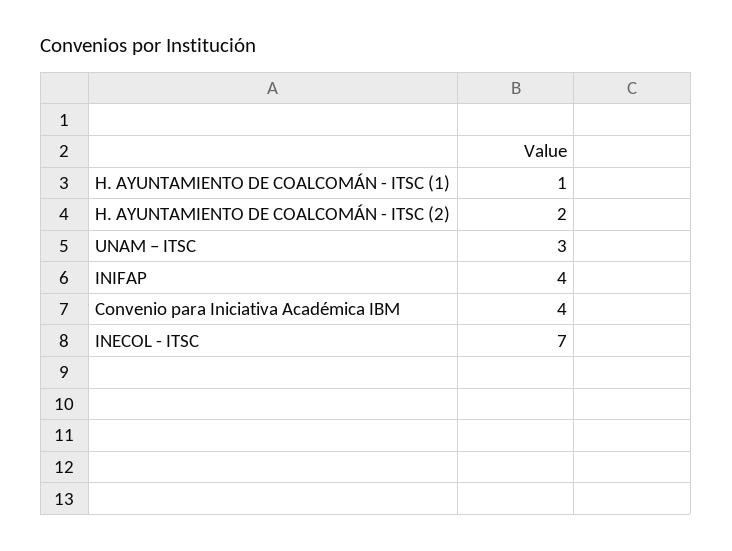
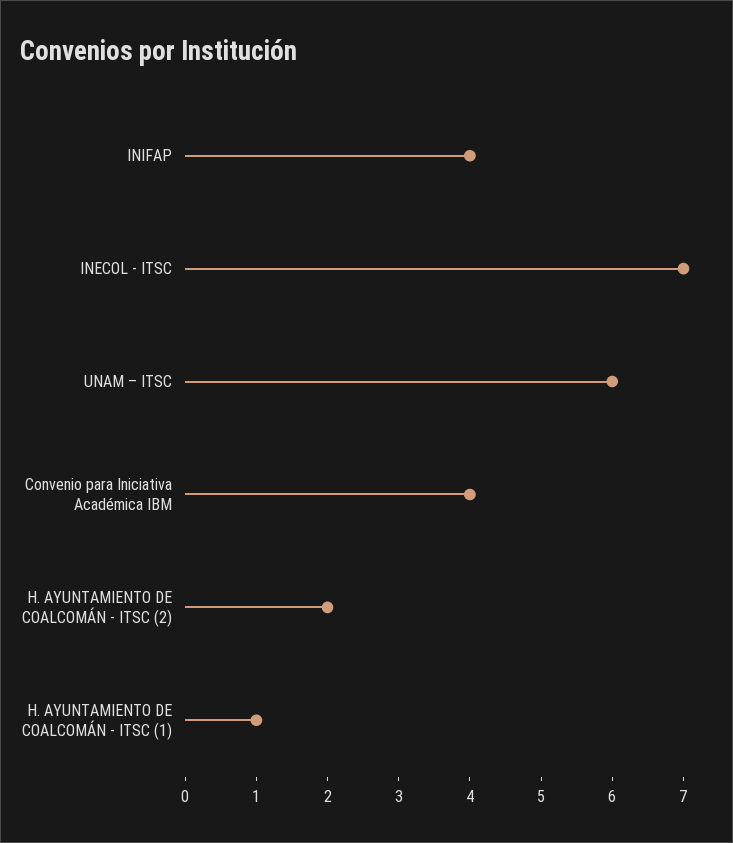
  {
    "H. AYUNTAMIENTO DE COALCOMÁN - ITSC (1)": 1,
    "H. AYUNTAMIENTO DE COALCOMÁN - ITSC (2)": 2,
-   "UNAM – ITSC": 3,
+   "UNAM – ITSC": 6,
    "INIFAP": 4,
    "Convenio para Iniciativa Académica IBM": 4,
    "INECOL - ITSC": 7
  }

